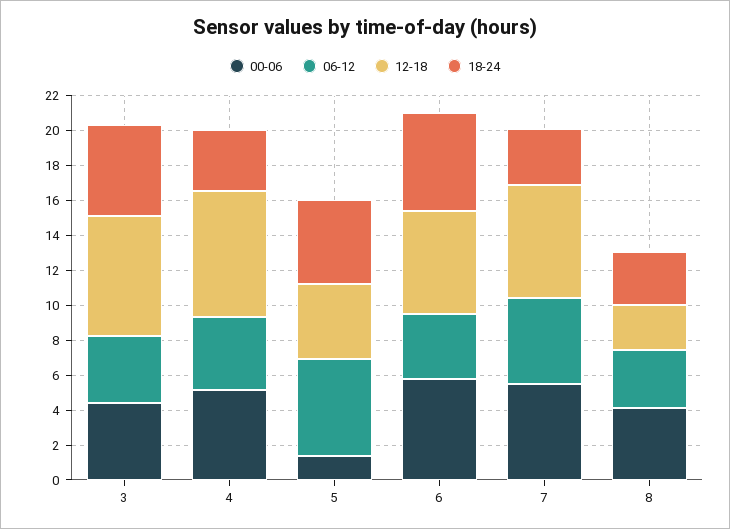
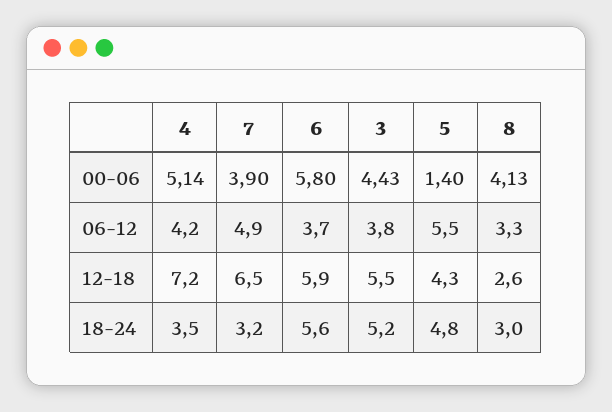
  {
    "00-06": {
      "3": 4.43,
      "4": 5.14,
      "5": 1.4,
      "6": 5.8,
-     "7": 5.5,
+     "7": 3.9,
      "8": 4.13
    },
    "06-12": {
      "3": 3.8,
      "4": 4.2,
      "5": 5.5,
      "6": 3.7,
      "7": 4.9,
      "8": 3.3
    },
    "12-18": {
-     "3": 7,
+     "3": 5.5,
      "4": 7.2,
      "5": 4.3,
      "6": 5.9,
      "7": 6.5,
      "8": 2.6
    },
    "18-24": {
      "3": 5.2,
      "4": 3.5,
      "5": 4.8,
      "6": 5.6,
      "7": 3.2,
      "8": 3
    }
  }

